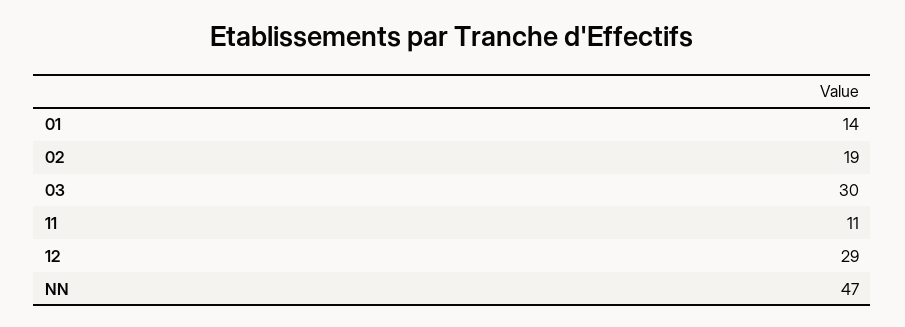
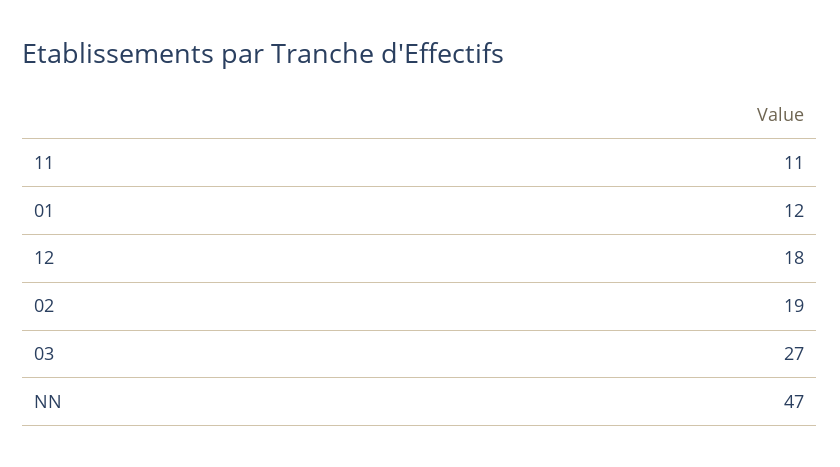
  {
-   "01": 14,
+   "01": 12,
    "02": 19,
-   "03": 30,
+   "03": 27,
    "11": 11,
-   "12": 29,
+   "12": 18,
    "NN": 47
  }

